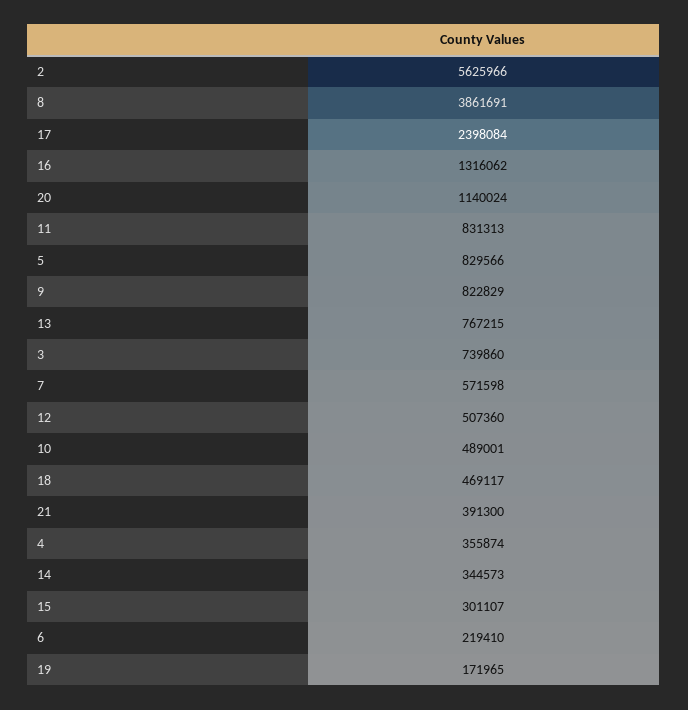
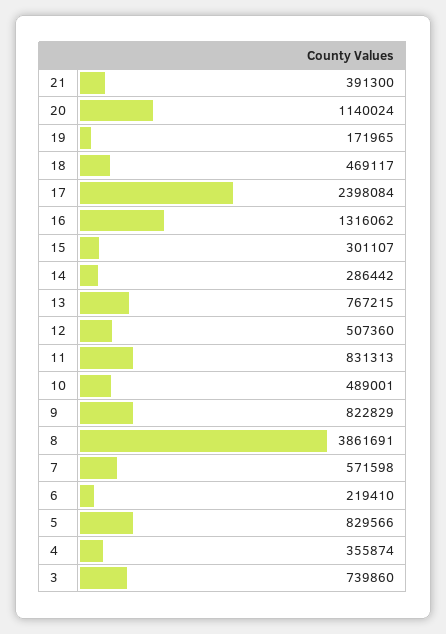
  {
-   "2": 5625966,
    "8": 3861691,
    "17": 2398084,
    "16": 1316062,
    "20": 1140024,
    "11": 831313,
    "5": 829566,
    "9": 822829,
    "13": 767215,
    "3": 739860,
    "7": 571598,
    "12": 507360,
    "10": 489001,
    "18": 469117,
    "21": 391300,
    "4": 355874,
-   "14": 344573,
+   "14": 286442,
    "15": 301107,
    "6": 219410,
    "19": 171965
  }

